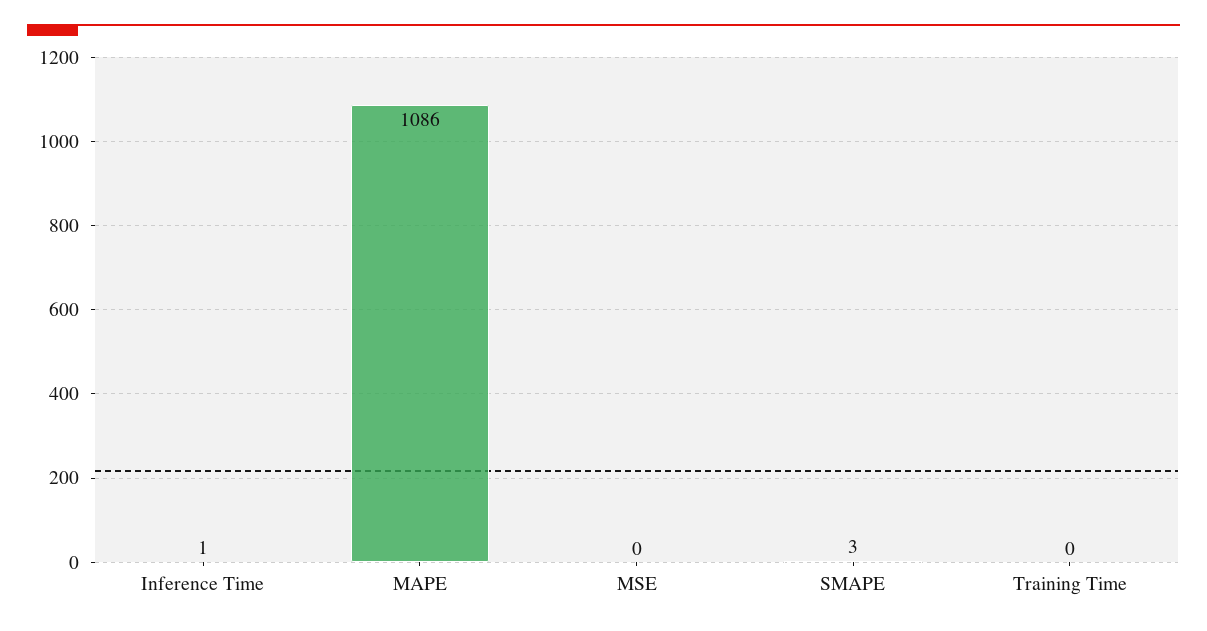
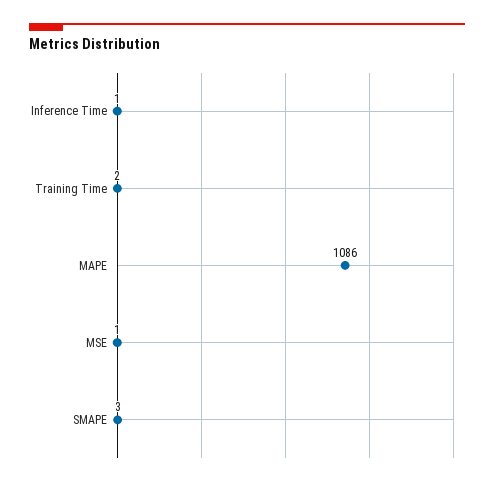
  {
    "Inference Time": 1,
    "MAPE": 1086,
-   "MSE": 0,
+   "MSE": 1,
    "SMAPE": 3,
-   "Training Time": 0
+   "Training Time": 2
  }

